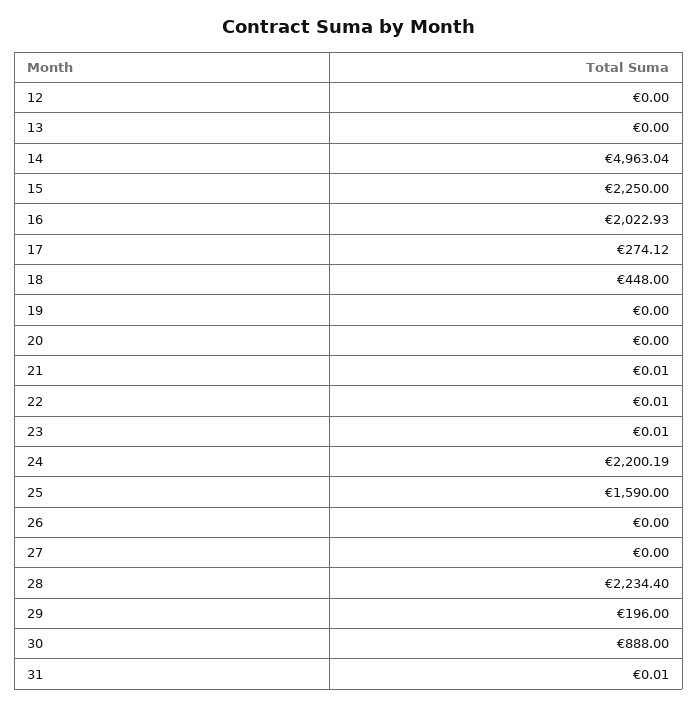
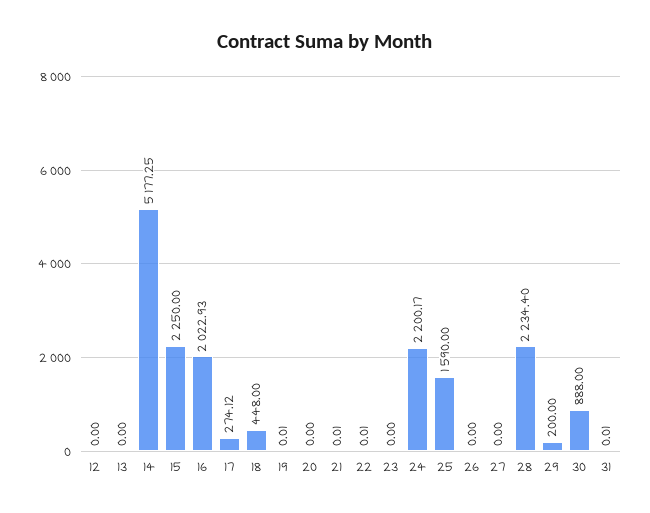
  {
    "12": 0,
    "13": 0,
-   "14": 4963.04,
+   "14": 5177.25,
    "15": 2250,
    "16": 2022.93,
    "17": 274.12,
    "18": 448,
-   "19": 0,
+   "19": 0.01,
    "20": 0,
    "21": 0.01,
    "22": 0.01,
-   "23": 0.01,
+   "23": 0,
-   "24": 2200.19,
+   "24": 2200.17,
    "25": 1590,
    "26": 0,
    "27": 0,
    "28": 2234.4,
-   "29": 196,
+   "29": 200,
    "30": 888,
    "31": 0.01
  }

